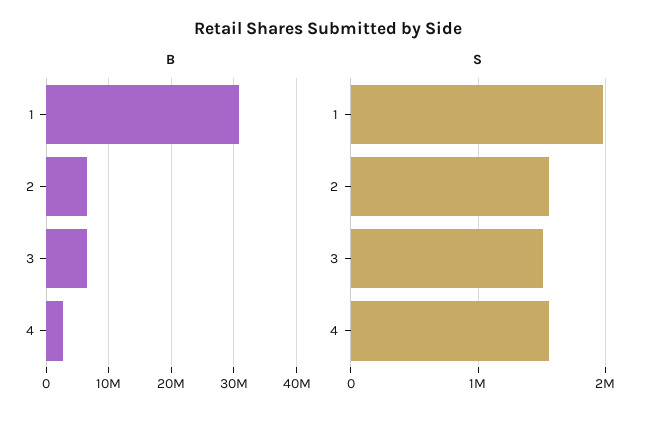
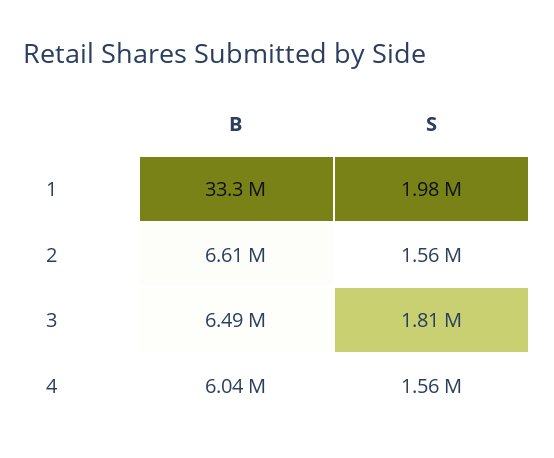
  {
    "B": {
-     "1": 31000000,
+     "1": 33300000,
      "2": 6610000,
      "3": 6490000,
-     "4": 3000000
+     "4": 6040000
    },
    "S": {
      "1": 1980000,
      "2": 1560000,
-     "3": 1500000,
+     "3": 1810000,
      "4": 1560000
    }
  }

